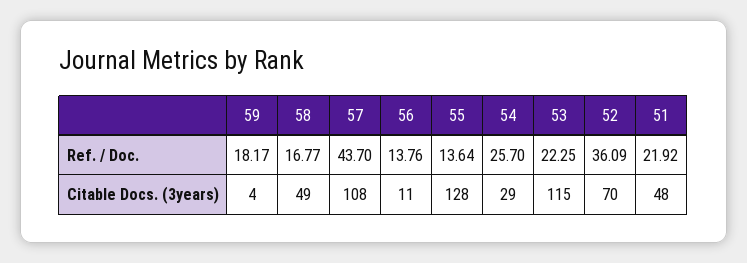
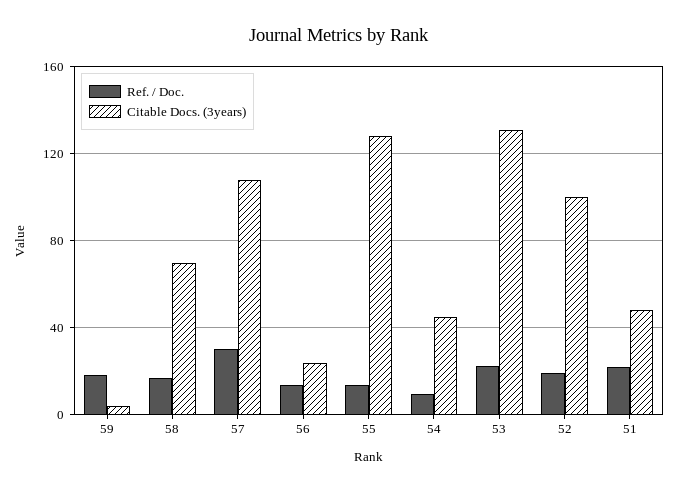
  {
    "Ref. / Doc.": {
      "59": 18.17,
      "58": 16.77,
-     "57": 43.7,
+     "57": 30,
      "56": 13.76,
      "55": 13.64,
-     "54": 25.7,
+     "54": 10,
      "53": 22.25,
-     "52": 36.09,
+     "52": 20,
      "51": 21.92
    },
    "Citable Docs. (3years)": {
      "59": 4,
-     "58": 49,
+     "58": 70,
      "57": 108,
-     "56": 11,
+     "56": 25,
      "55": 128,
-     "54": 29,
+     "54": 45,
-     "53": 115,
+     "53": 130,
-     "52": 70,
+     "52": 100,
      "51": 48
    }
  }

